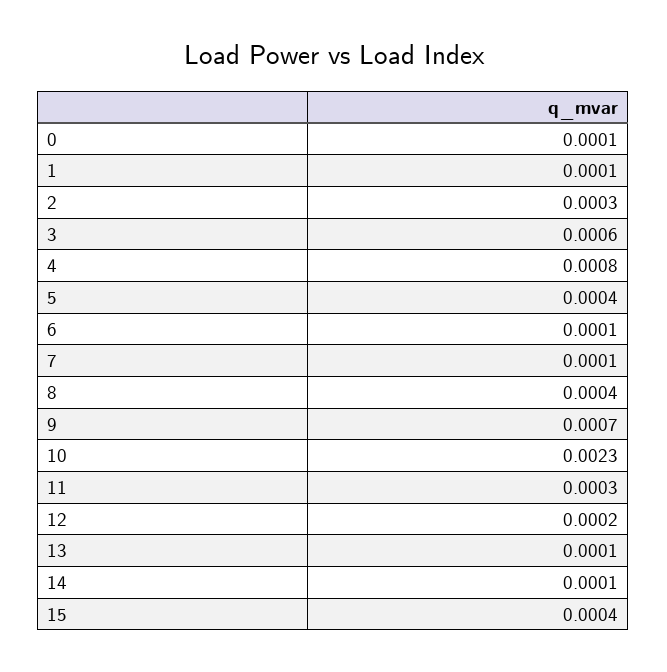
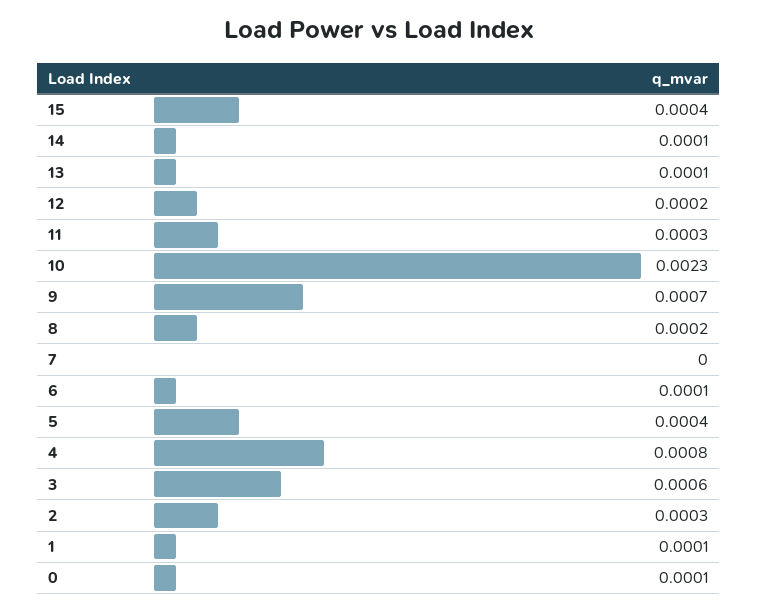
  {
    "0": 0.0001,
    "1": 0.0001,
    "2": 0.0003,
    "3": 0.0006,
    "4": 0.0008,
    "5": 0.0004,
    "6": 0.0001,
-   "7": 0.0001,
+   "7": 0,
-   "8": 0.0004,
+   "8": 0.0002,
    "9": 0.0007,
    "10": 0.0023,
    "11": 0.0003,
    "12": 0.0002,
    "13": 0.0001,
    "14": 0.0001,
    "15": 0.0004
  }

